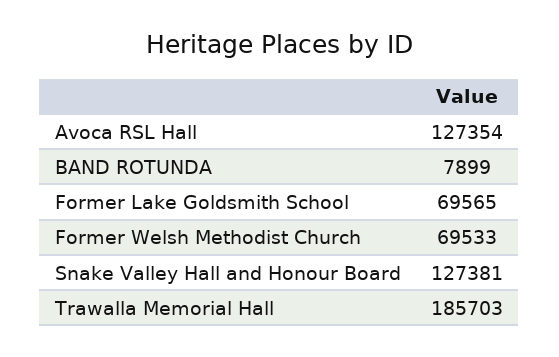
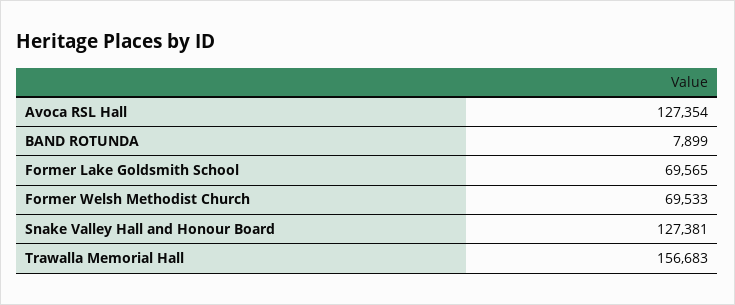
  {
    "Avoca RSL Hall": 127354,
    "BAND ROTUNDA": 7899,
    "Former Lake Goldsmith School": 69565,
    "Former Welsh Methodist Church": 69533,
    "Snake Valley Hall and Honour Board": 127381,
-   "Trawalla Memorial Hall": 185703
+   "Trawalla Memorial Hall": 156683
  }

